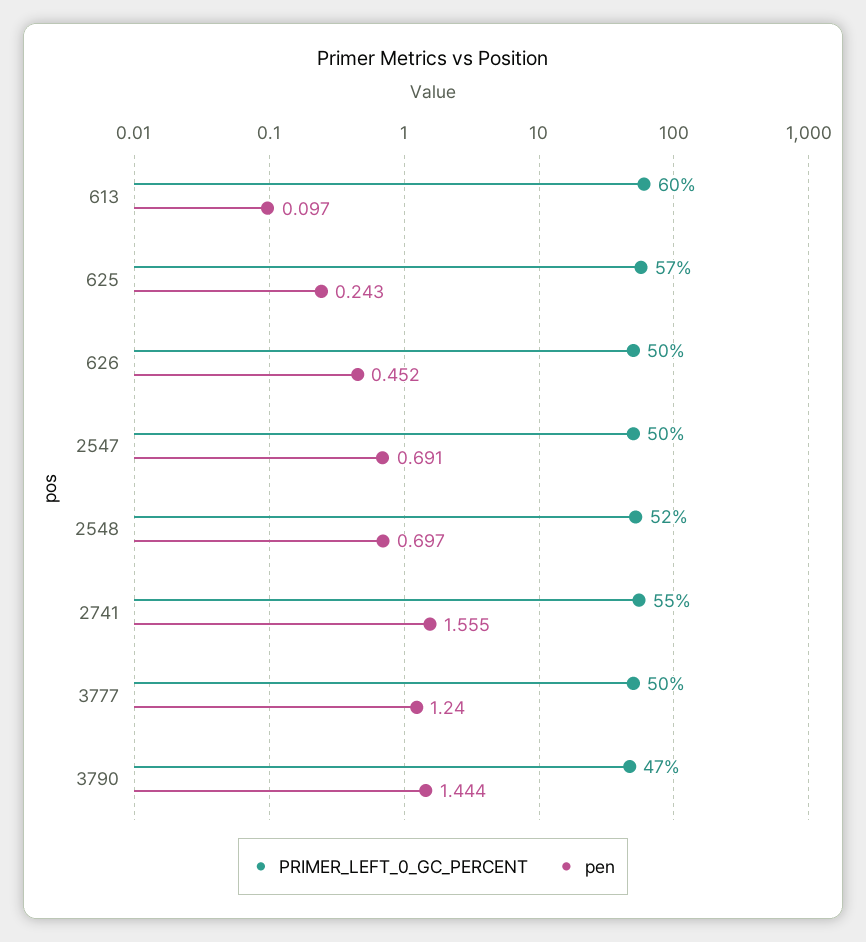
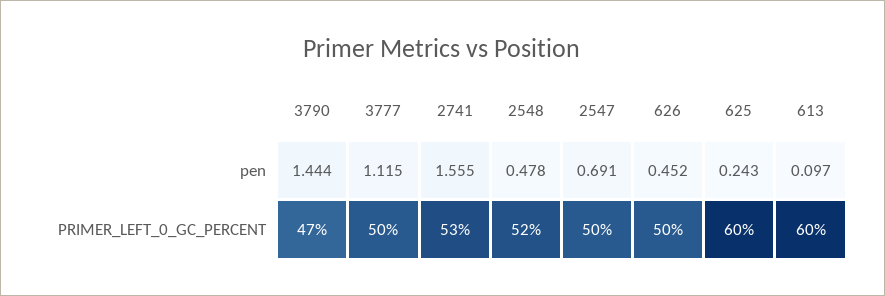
  {
    "PRIMER_LEFT_0_GC_PERCENT": {
      "613": 60,
-     "625": 57,
+     "625": 60,
      "626": 50,
      "2547": 50,
      "2548": 52,
-     "2741": 55,
+     "2741": 53,
      "3777": 50,
      "3790": 47
    },
    "pen": {
      "613": 0.097,
      "625": 0.243,
      "626": 0.452,
      "2547": 0.691,
-     "2548": 0.697,
+     "2548": 0.478,
      "2741": 1.555,
-     "3777": 1.24,
+     "3777": 1.115,
      "3790": 1.444
    }
  }

